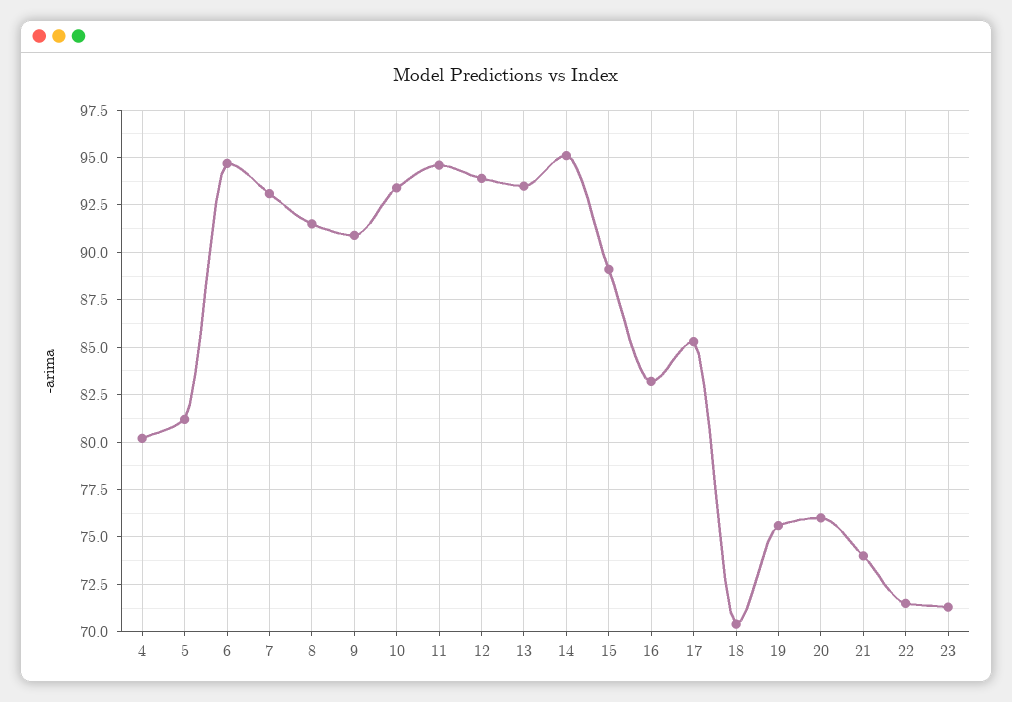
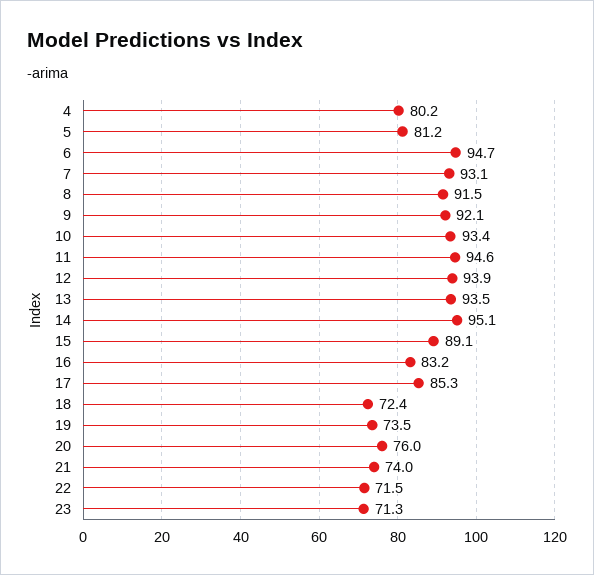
  {
    "4": 80.2,
    "5": 81.2,
    "6": 94.7,
    "7": 93.1,
    "8": 91.5,
-   "9": 91,
+   "9": 92.1,
    "10": 93.4,
    "11": 94.6,
    "12": 93.9,
    "13": 93.5,
    "14": 95.1,
    "15": 89.1,
    "16": 83.2,
    "17": 85.3,
-   "18": 70.5,
+   "18": 72.4,
-   "19": 75.5,
+   "19": 73.5,
    "20": 76,
    "21": 74,
    "22": 71.5,
    "23": 71.3
  }

